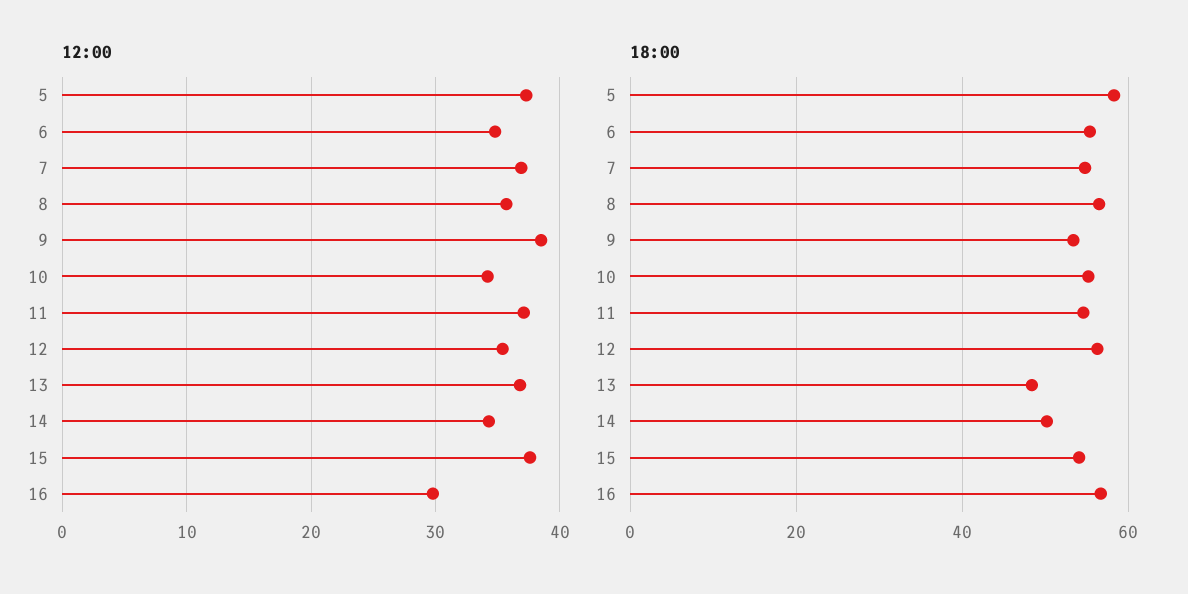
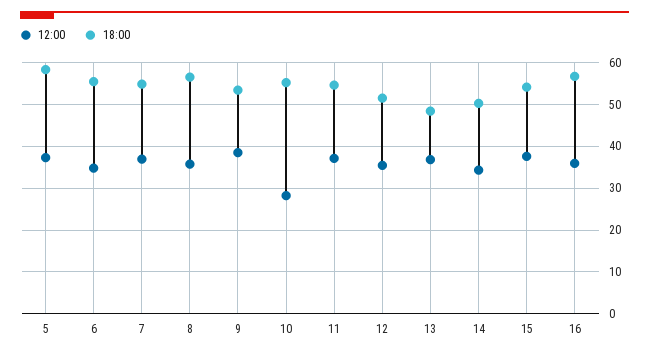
  {
    "12:00": {
      "5": 37,
      "6": 35,
      "7": 37,
      "8": 36,
      "9": 39,
-     "10": 34,
+     "10": 28,
      "11": 37,
      "12": 35,
      "13": 37,
      "14": 34,
      "15": 38,
-     "16": 30
+     "16": 36
    },
    "18:00": {
      "5": 58,
      "6": 56,
      "7": 54,
      "8": 56,
      "9": 54,
      "10": 56,
      "11": 54,
-     "12": 56,
+     "12": 52,
      "13": 48,
      "14": 50,
      "15": 54,
      "16": 56
    }
  }

